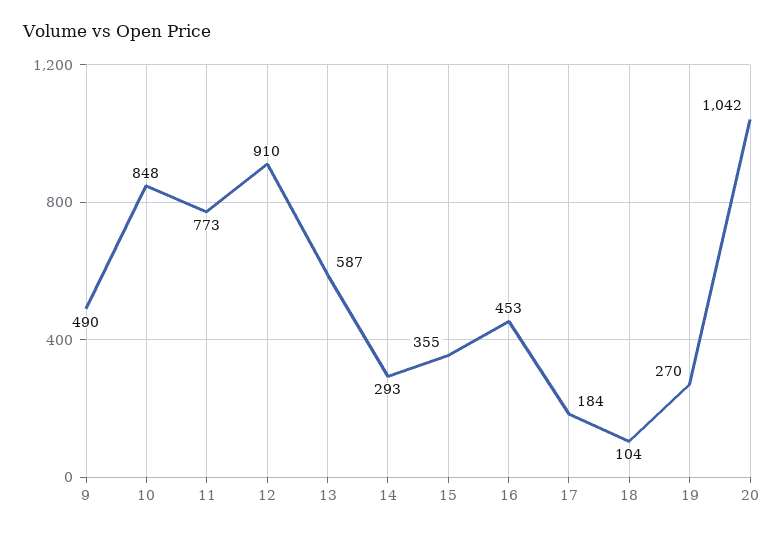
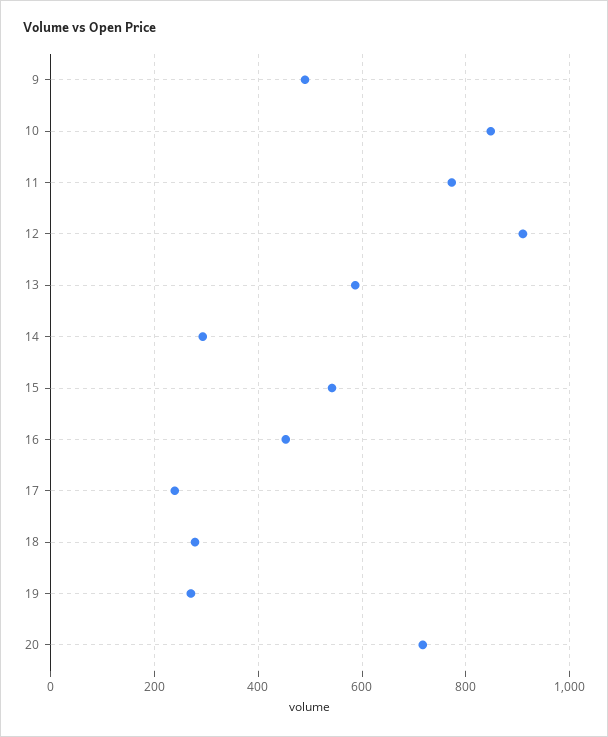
  {
    "9": 490,
    "10": 848,
    "11": 773,
    "12": 910,
    "13": 587,
    "14": 293,
-   "15": 355,
+   "15": 540,
    "16": 453,
-   "17": 184,
+   "17": 240,
-   "18": 104,
+   "18": 280,
    "19": 270,
-   "20": 1042
+   "20": 720
  }

